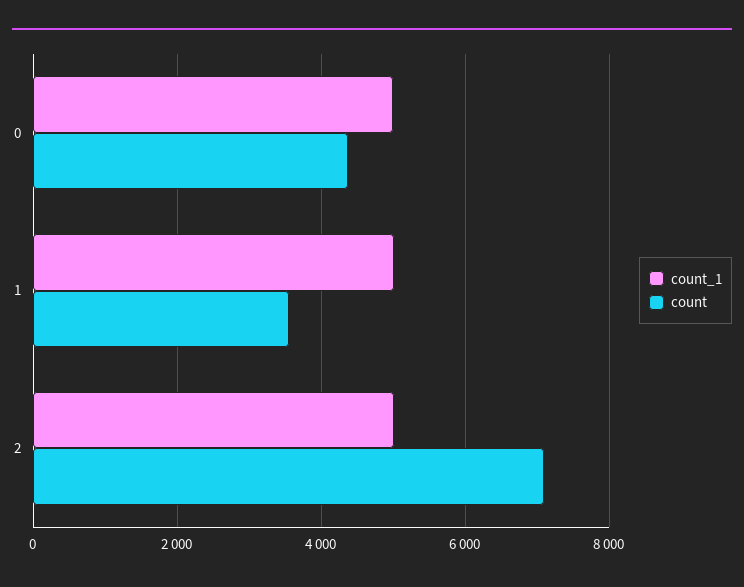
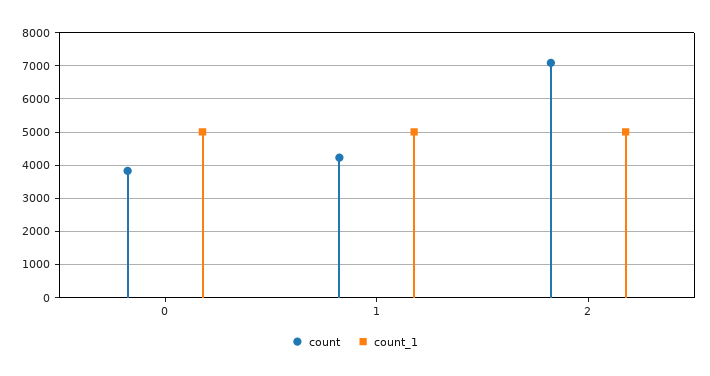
  {
    "count_1": {
      "0": 5000,
      "1": 5000,
      "2": 5000
    },
    "count": {
-     "0": 4400,
+     "0": 3800,
-     "1": 3600,
+     "1": 4200,
      "2": 7000
    }
  }

